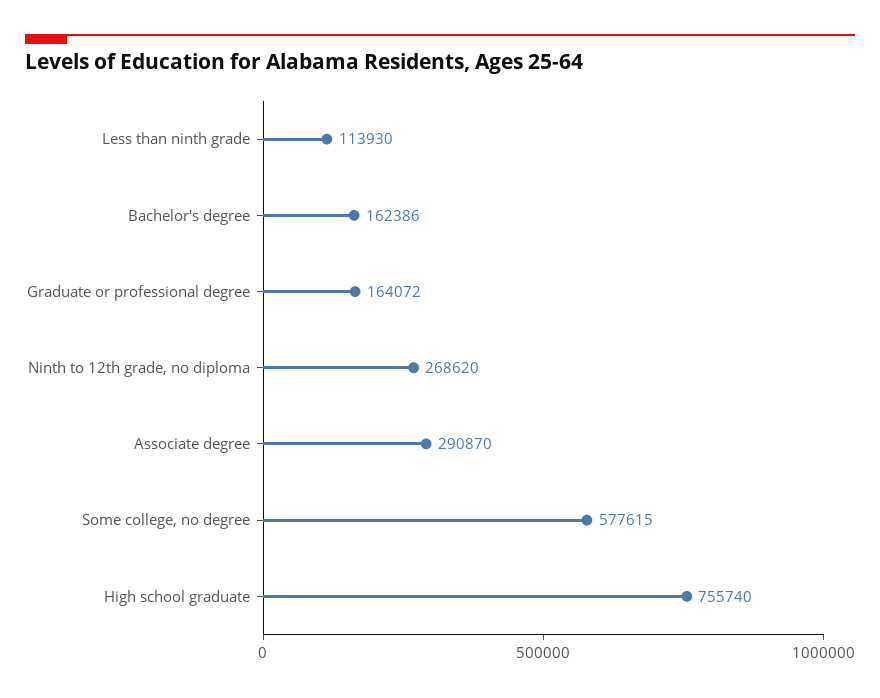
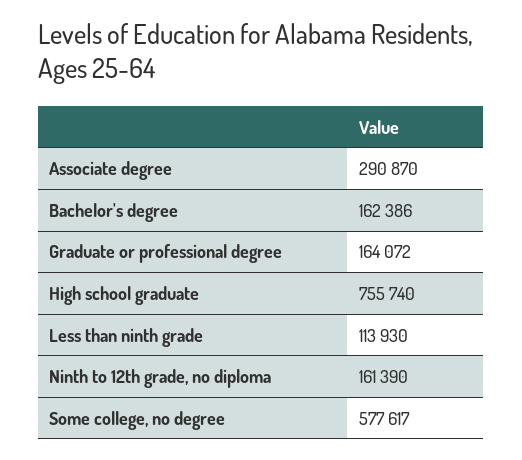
  {
    "Less than ninth grade": 113930,
    "Bachelor's degree": 162386,
    "Graduate or professional degree": 164072,
-   "Ninth to 12th grade, no diploma": 268620,
+   "Ninth to 12th grade, no diploma": 161390,
    "Associate degree": 290870,
-   "Some college, no degree": 577615,
+   "Some college, no degree": 577617,
    "High school graduate": 755740
  }

